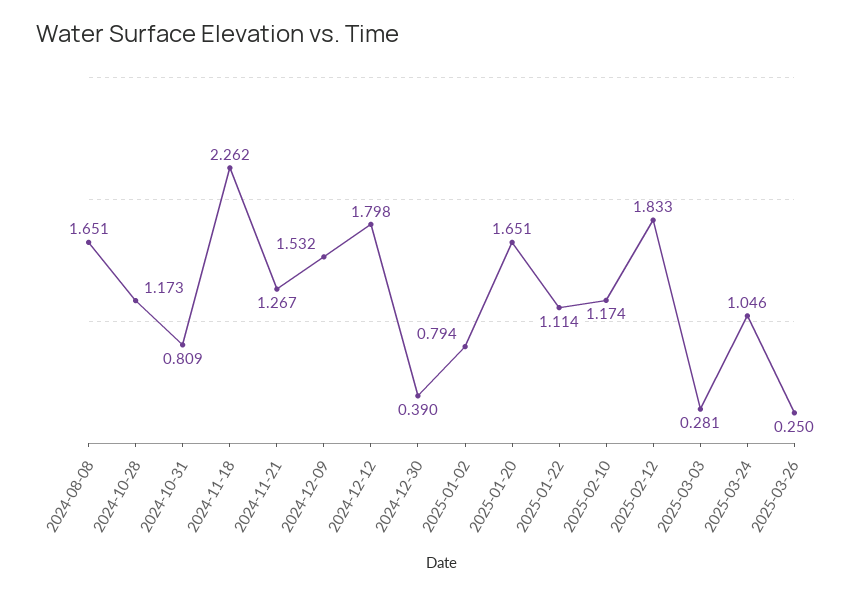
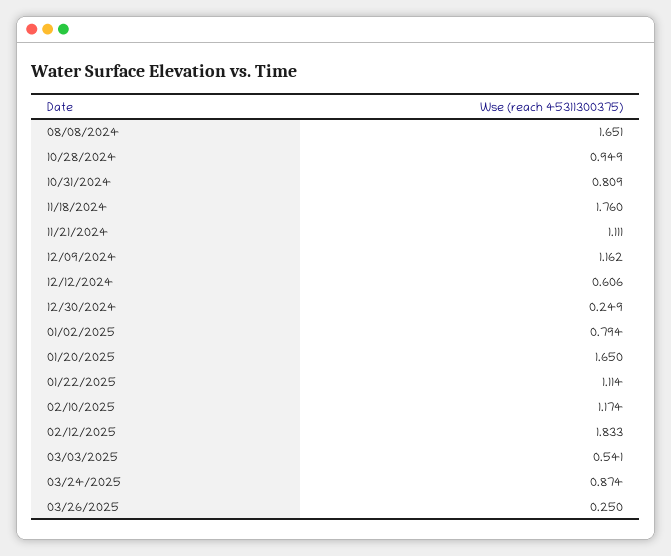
  {
    "2024-08-08": 1.651,
-   "2024-10-28": 1.173,
+   "2024-10-28": 0.949,
    "2024-10-31": 0.809,
-   "2024-11-18": 2.262,
+   "2024-11-18": 1.76,
-   "2024-11-21": 1.267,
+   "2024-11-21": 1.111,
-   "2024-12-09": 1.532,
+   "2024-12-09": 1.162,
-   "2024-12-12": 1.798,
+   "2024-12-12": 0.606,
-   "2024-12-30": 0.39,
+   "2024-12-30": 0.249,
    "2025-01-02": 0.794,
-   "2025-01-20": 1.651,
+   "2025-01-20": 1.65,
    "2025-01-22": 1.114,
    "2025-02-10": 1.174,
    "2025-02-12": 1.833,
-   "2025-03-03": 0.281,
+   "2025-03-03": 0.541,
-   "2025-03-24": 1.046,
+   "2025-03-24": 0.874,
    "2025-03-26": 0.25
  }

